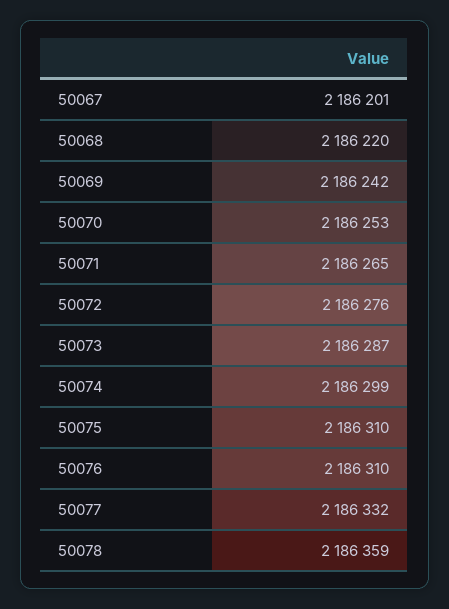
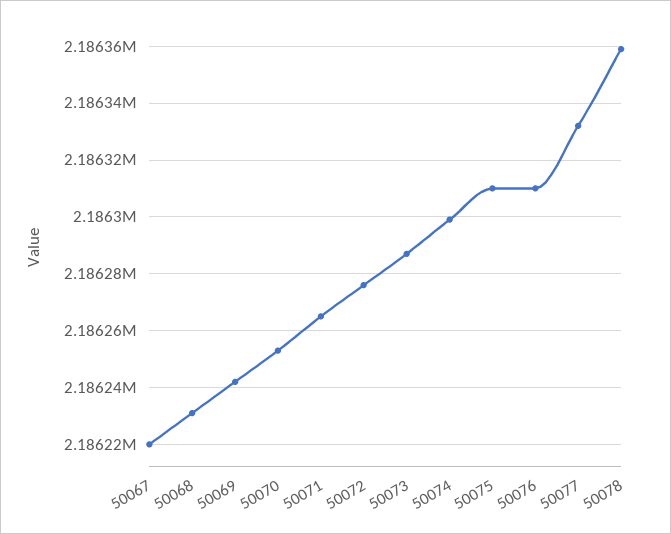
  {
-   "50067": 2186201,
+   "50067": 2186220,
-   "50068": 2186220,
+   "50068": 2186230,
    "50069": 2186242,
    "50070": 2186253,
    "50071": 2186265,
    "50072": 2186276,
    "50073": 2186287,
    "50074": 2186299,
    "50075": 2186310,
    "50076": 2186310,
    "50077": 2186332,
    "50078": 2186359
  }

